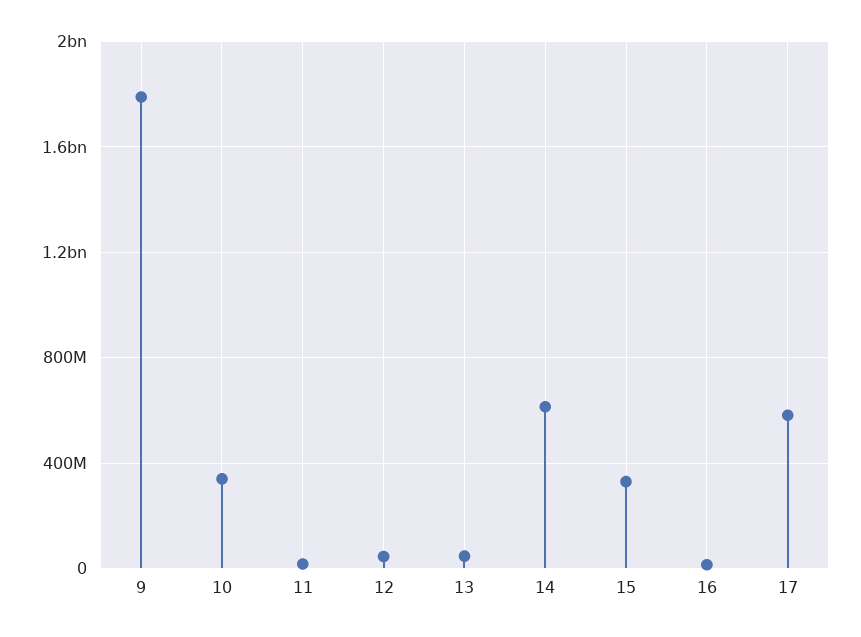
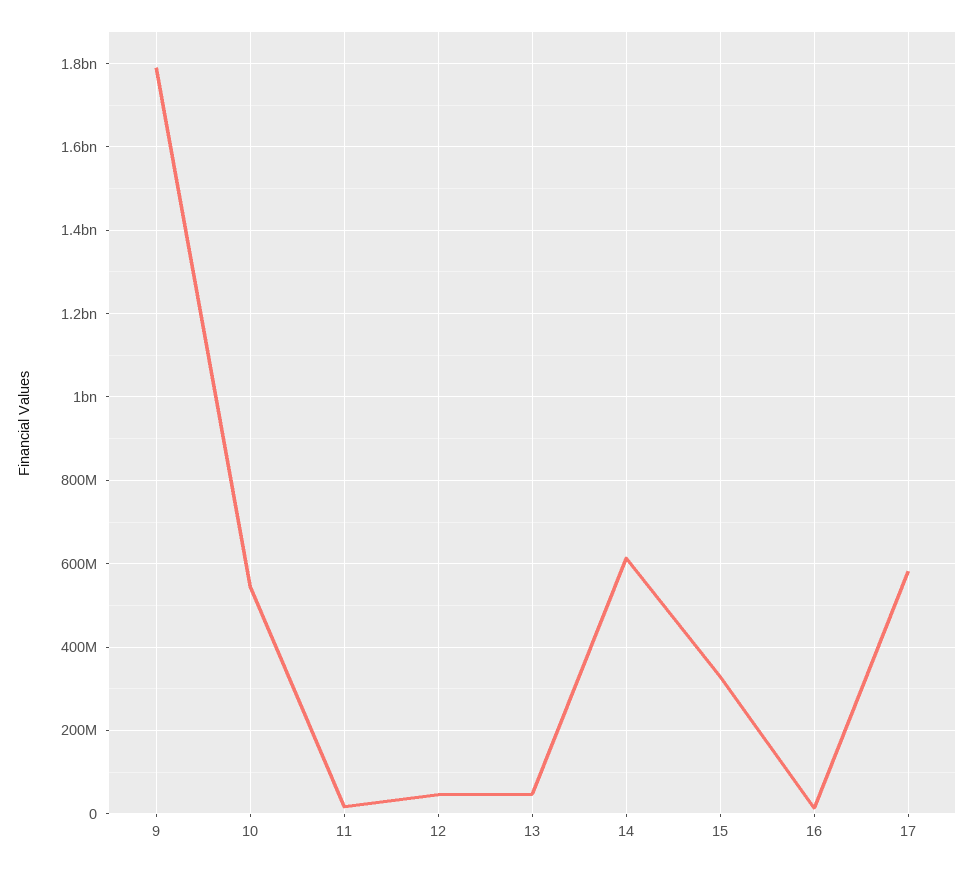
  {
    "9": 1780000000,
-   "10": 350000000,
+   "10": 540000000,
    "11": 20000000,
    "12": 40000000,
    "13": 40000000,
    "14": 620000000,
    "15": 320000000,
    "16": 20000000,
    "17": 580000000
  }

